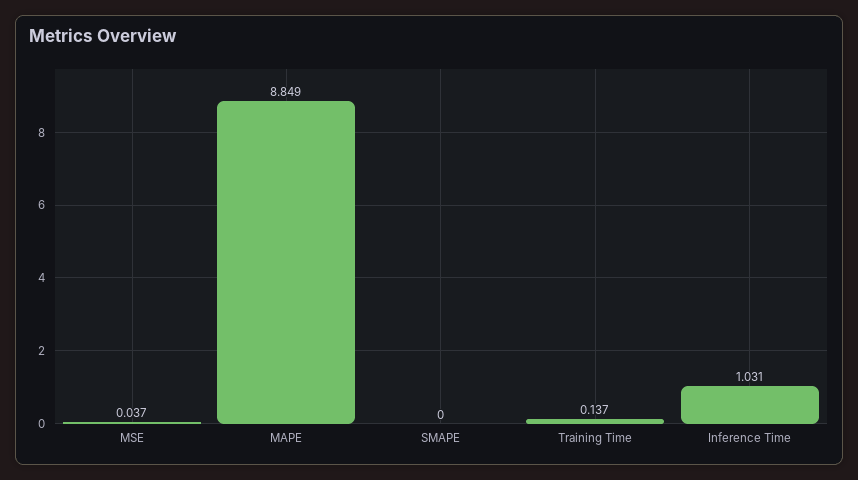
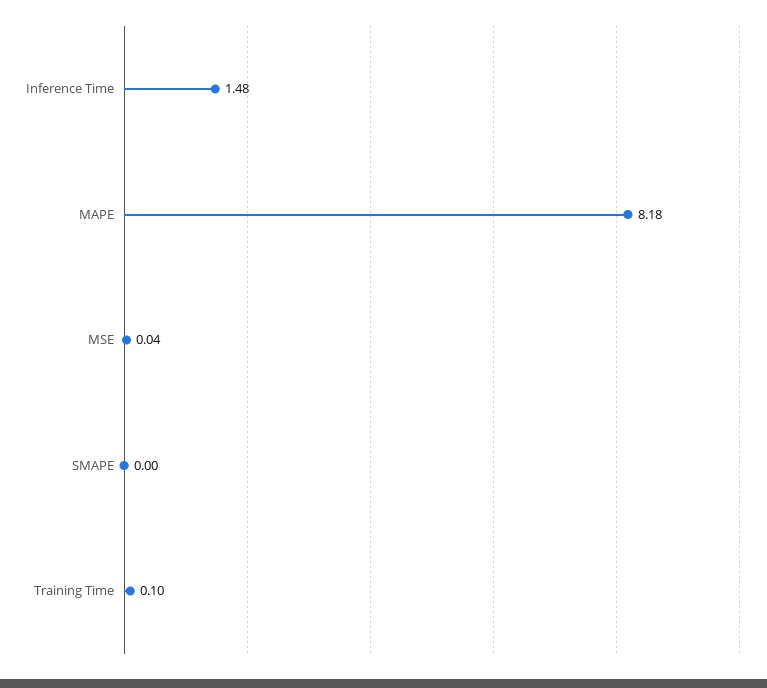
  {
    "MSE": 0.037,
-   "MAPE": 8.849,
+   "MAPE": 8.18,
    "SMAPE": 0,
-   "Training Time": 0.137,
+   "Training Time": 0.1,
-   "Inference Time": 1.031
+   "Inference Time": 1.48
  }

